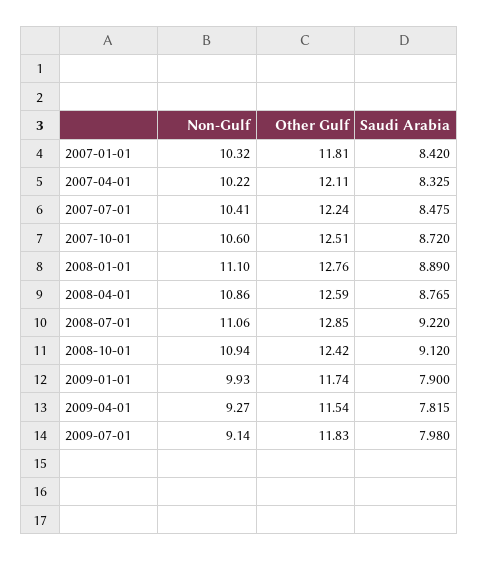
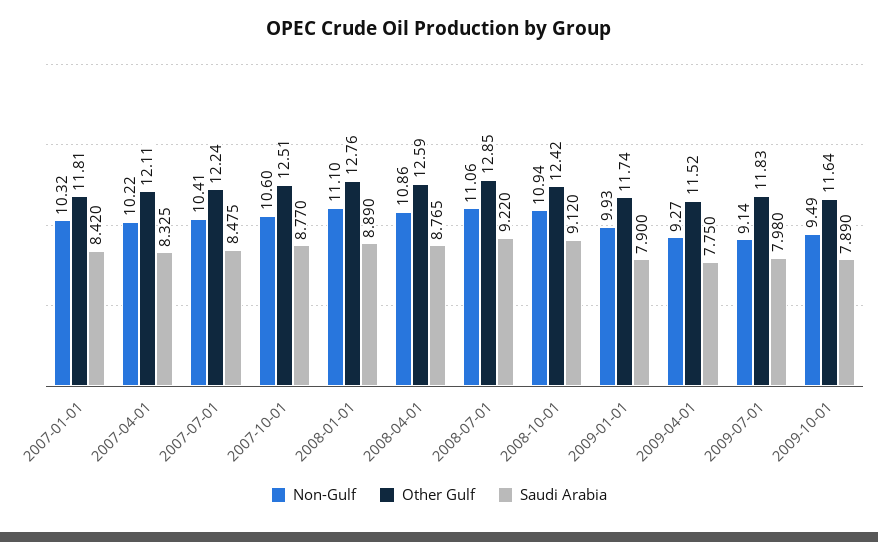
  {
    "Non-Gulf": {
      "2007-01-01": 10.32,
      "2007-04-01": 10.22,
      "2007-07-01": 10.41,
      "2007-10-01": 10.6,
      "2008-01-01": 11.1,
      "2008-04-01": 10.86,
      "2008-07-01": 11.06,
      "2008-10-01": 10.94,
      "2009-01-01": 9.93,
      "2009-04-01": 9.27,
-     "2009-07-01": 9.14
+     "2009-07-01": 9.14,
+     "2009-10-01": 9.49
    },
    "Other Gulf": {
      "2007-01-01": 11.81,
      "2007-04-01": 12.11,
      "2007-07-01": 12.24,
      "2007-10-01": 12.51,
      "2008-01-01": 12.76,
      "2008-04-01": 12.59,
      "2008-07-01": 12.85,
      "2008-10-01": 12.42,
      "2009-01-01": 11.74,
-     "2009-04-01": 11.54,
+     "2009-04-01": 11.52,
-     "2009-07-01": 11.83
+     "2009-07-01": 11.83,
+     "2009-10-01": 11.64
    },
    "Saudi Arabia": {
      "2007-01-01": 8.42,
      "2007-04-01": 8.325,
      "2007-07-01": 8.475,
-     "2007-10-01": 8.72,
+     "2007-10-01": 8.77,
      "2008-01-01": 8.89,
      "2008-04-01": 8.765,
      "2008-07-01": 9.22,
      "2008-10-01": 9.12,
      "2009-01-01": 7.9,
-     "2009-04-01": 7.815,
+     "2009-04-01": 7.75,
-     "2009-07-01": 7.98
+     "2009-07-01": 7.98,
+     "2009-10-01": 7.89
    }
  }

